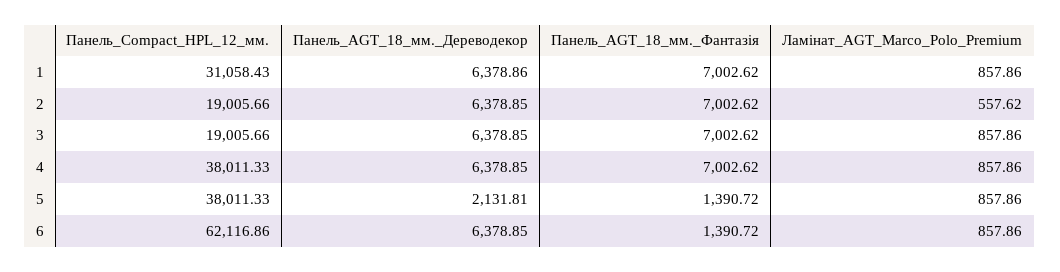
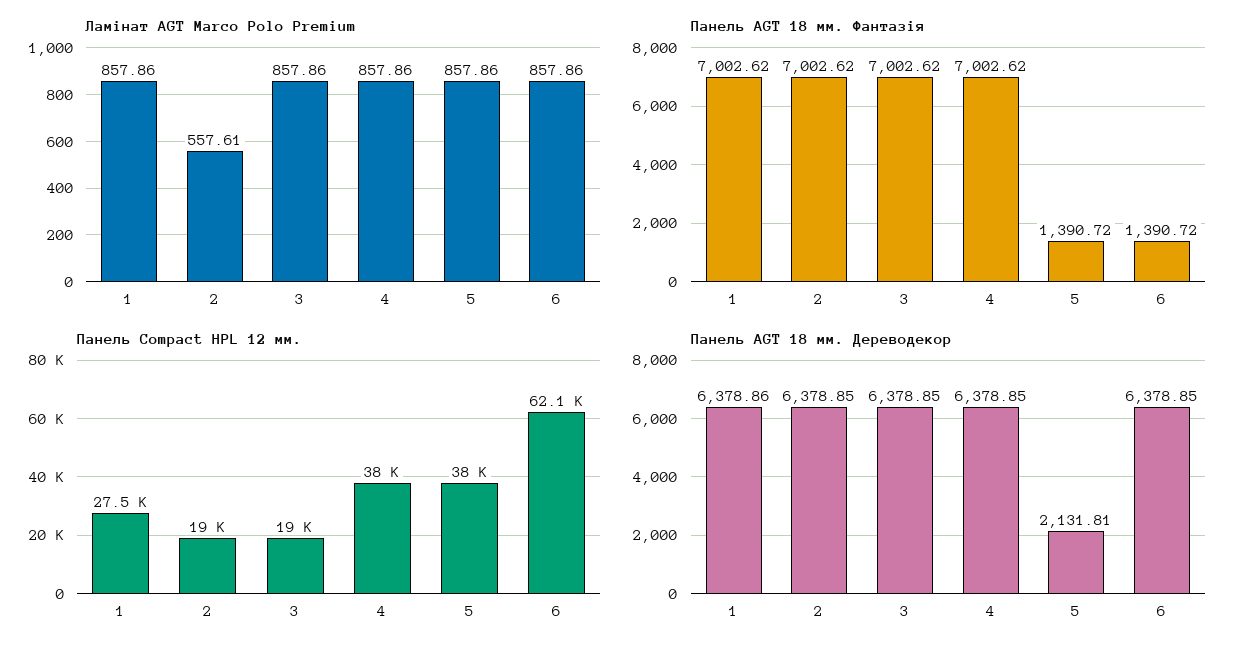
  {
    "Панель_Compact_HPL_12_мм.": {
-     "1": 31058.43,
+     "1": 27500,
      "2": 19005.66,
      "3": 19005.66,
      "4": 38011.33,
      "5": 38011.33,
      "6": 62116.86
    },
    "Панель_AGT_18_мм._Дереводекор": {
      "1": 6378.86,
      "2": 6378.85,
      "3": 6378.85,
      "4": 6378.85,
      "5": 2131.81,
      "6": 6378.85
    },
    "Панель_AGT_18_мм._Фантазія": {
      "1": 7002.62,
      "2": 7002.62,
      "3": 7002.62,
      "4": 7002.62,
      "5": 1390.72,
      "6": 1390.72
    },
    "Ламінат_AGT_Marco_Polo_Premium": {
      "1": 857.86,
-     "2": 557.62,
+     "2": 557.61,
      "3": 857.86,
      "4": 857.86,
      "5": 857.86,
      "6": 857.86
    }
  }

